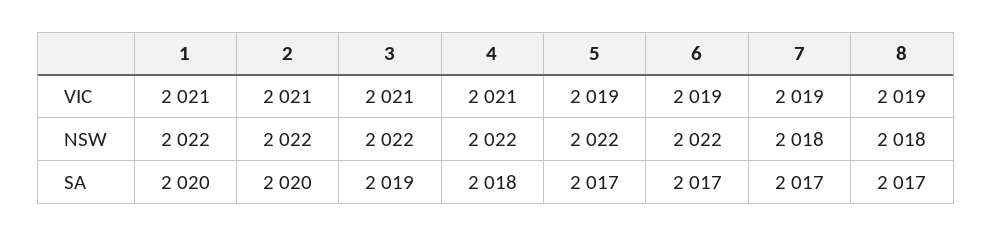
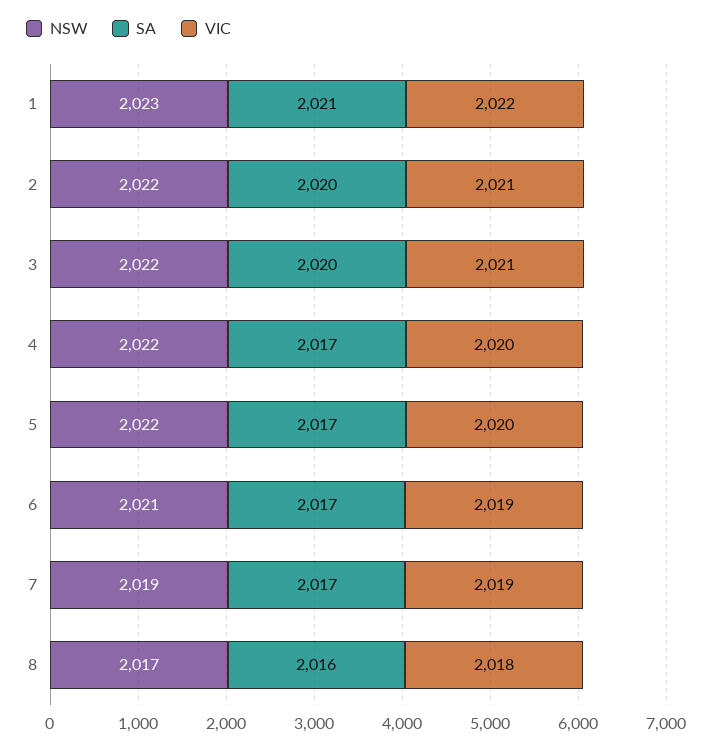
  {
    "VIC": {
-     "1": 2021,
+     "1": 2022,
      "2": 2021,
      "3": 2021,
-     "4": 2021,
+     "4": 2020,
-     "5": 2019,
+     "5": 2020,
      "6": 2019,
      "7": 2019,
-     "8": 2019
+     "8": 2018
    },
    "NSW": {
-     "1": 2022,
+     "1": 2023,
      "2": 2022,
      "3": 2022,
      "4": 2022,
      "5": 2022,
-     "6": 2022,
+     "6": 2021,
-     "7": 2018,
+     "7": 2019,
-     "8": 2018
+     "8": 2017
    },
    "SA": {
-     "1": 2020,
+     "1": 2021,
      "2": 2020,
-     "3": 2019,
+     "3": 2020,
-     "4": 2018,
+     "4": 2017,
      "5": 2017,
      "6": 2017,
      "7": 2017,
-     "8": 2017
+     "8": 2016
    }
  }

